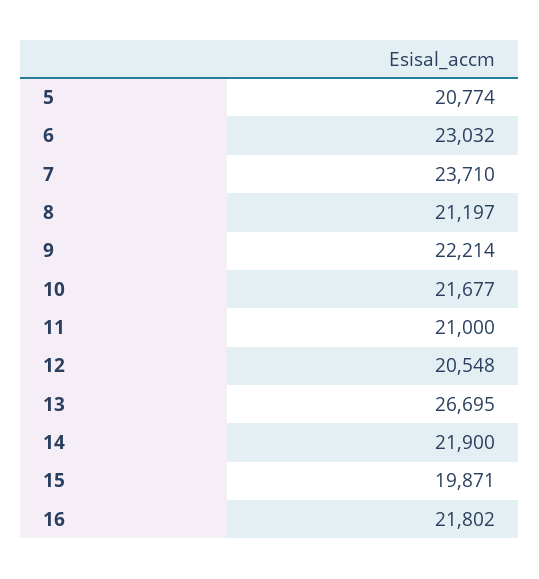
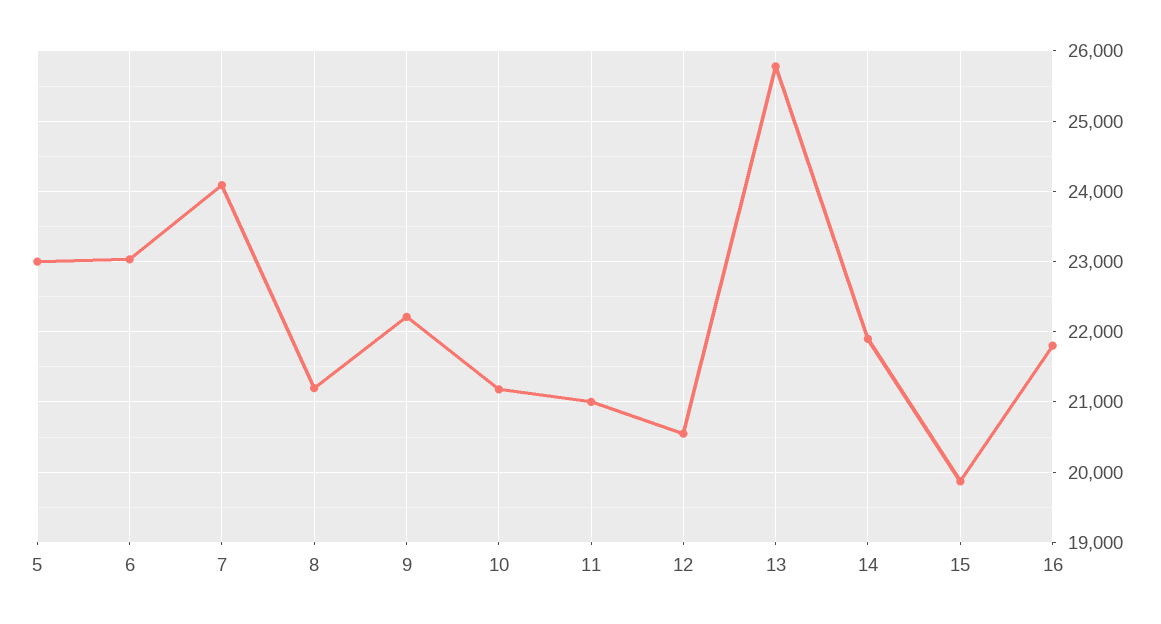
  {
-   "5": 20774,
+   "5": 23000,
    "6": 23032,
-   "7": 23710,
+   "7": 24100,
    "8": 21197,
    "9": 22214,
-   "10": 21677,
+   "10": 21200,
    "11": 21000,
    "12": 20548,
-   "13": 26695,
+   "13": 25800,
    "14": 21900,
    "15": 19871,
    "16": 21802
  }

